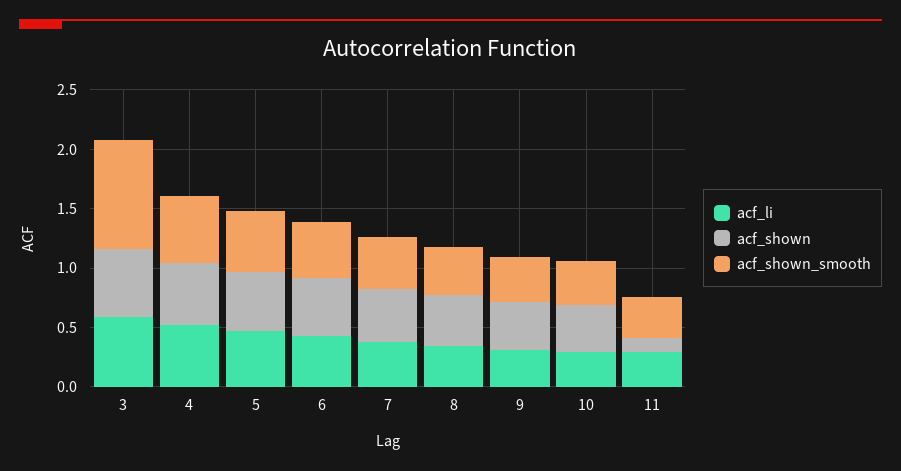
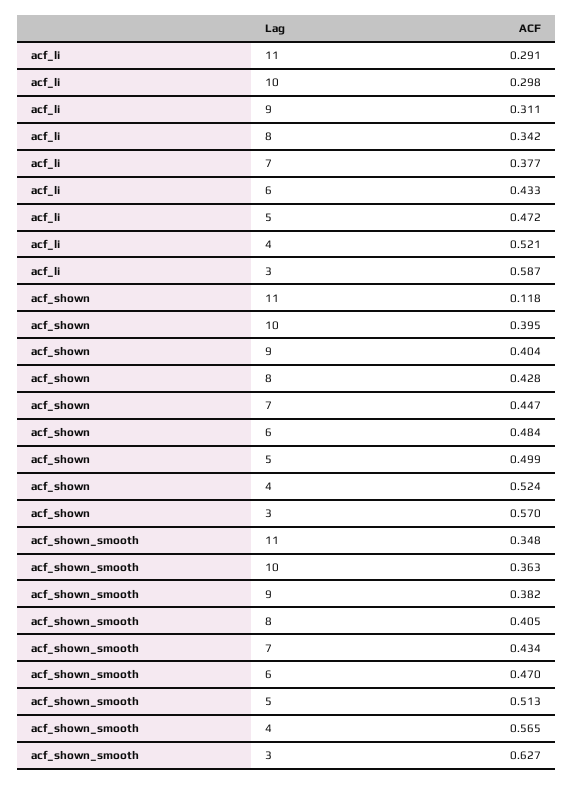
  {
    "acf_li": {
      "3": 0.587,
      "4": 0.521,
      "5": 0.472,
      "6": 0.433,
      "7": 0.377,
      "8": 0.342,
      "9": 0.311,
      "10": 0.298,
      "11": 0.291
    },
    "acf_shown": {
      "3": 0.57,
      "4": 0.524,
      "5": 0.499,
      "6": 0.484,
      "7": 0.447,
      "8": 0.428,
      "9": 0.404,
      "10": 0.395,
      "11": 0.118
    },
    "acf_shown_smooth": {
-     "3": 0.9,
+     "3": 0.627,
      "4": 0.565,
      "5": 0.513,
      "6": 0.47,
      "7": 0.434,
      "8": 0.405,
      "9": 0.382,
      "10": 0.363,
      "11": 0.348
    }
  }

